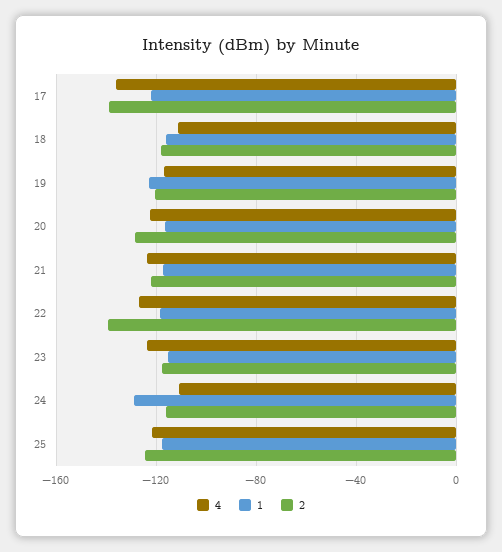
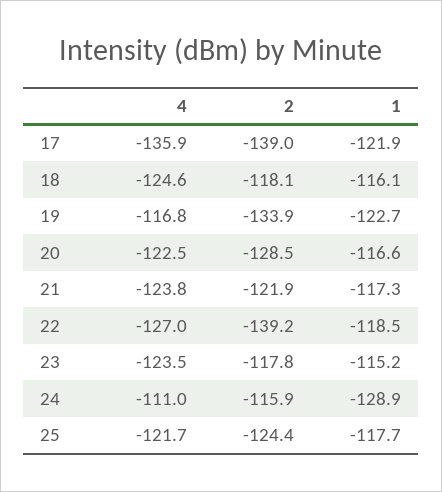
  {
    "4": {
      "17": -135.9,
-     "18": -110,
+     "18": -124.6,
      "19": -116.8,
      "20": -122.5,
      "21": -123.8,
      "22": -127,
      "23": -123.5,
      "24": -111,
      "25": -121.7
    },
    "1": {
      "17": -121.9,
      "18": -116.1,
      "19": -122.7,
      "20": -116.6,
      "21": -117.3,
      "22": -118.5,
      "23": -115.2,
      "24": -128.9,
      "25": -117.7
    },
    "2": {
      "17": -139,
      "18": -118.1,
-     "19": -120,
+     "19": -133.9,
      "20": -128.5,
      "21": -121.9,
      "22": -139.2,
      "23": -117.8,
      "24": -115.9,
      "25": -124.4
    }
  }

